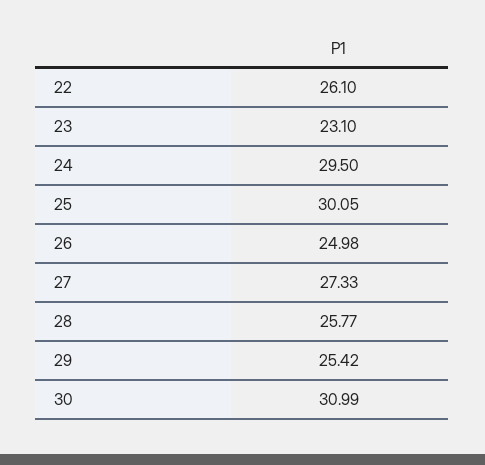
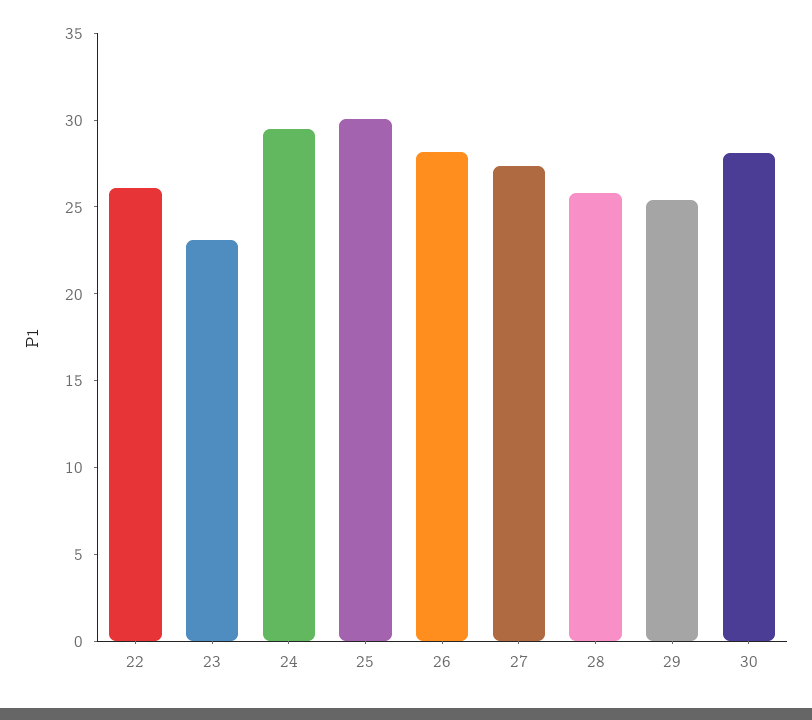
  {
    "22": 26.1,
    "23": 23.1,
    "24": 29.5,
    "25": 30.05,
-   "26": 24.98,
+   "26": 28,
    "27": 27.33,
    "28": 25.77,
    "29": 25.42,
-   "30": 30.99
+   "30": 28
  }

